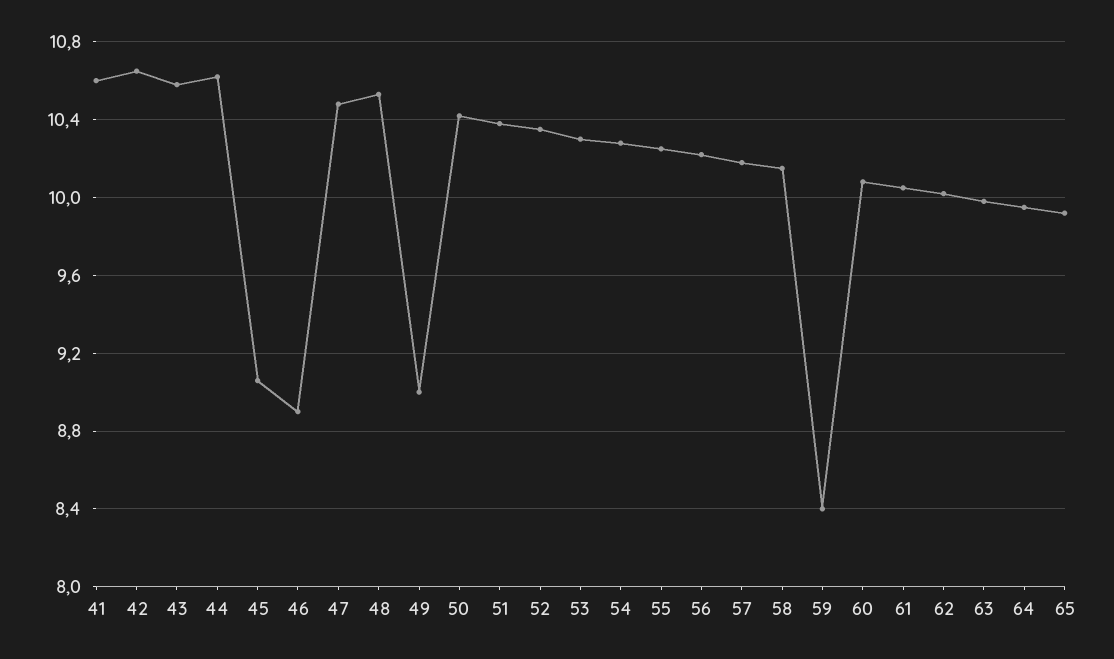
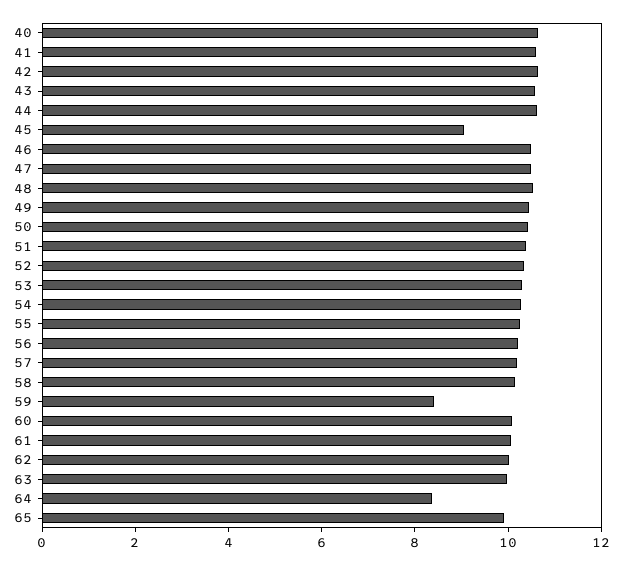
  {
    "41": 10.6,
    "42": 10.65,
    "43": 10.6,
    "44": 10.6,
    "45": 9.05,
-   "46": 8.9,
+   "46": 10.5,
    "47": 10.5,
    "48": 10.55,
-   "49": 9,
+   "49": 10.5,
    "50": 10.4,
    "51": 10.4,
    "52": 10.35,
    "53": 10.3,
    "54": 10.3,
    "55": 10.25,
    "56": 10.2,
    "57": 10.2,
    "58": 10.15,
    "59": 8.4,
    "60": 10.1,
    "61": 10.05,
    "62": 10,
    "63": 10,
-   "64": 9.95,
+   "64": 8.5,
-   "65": 9.9
+   "65": 9.9,
+   "40": 10.5
  }

